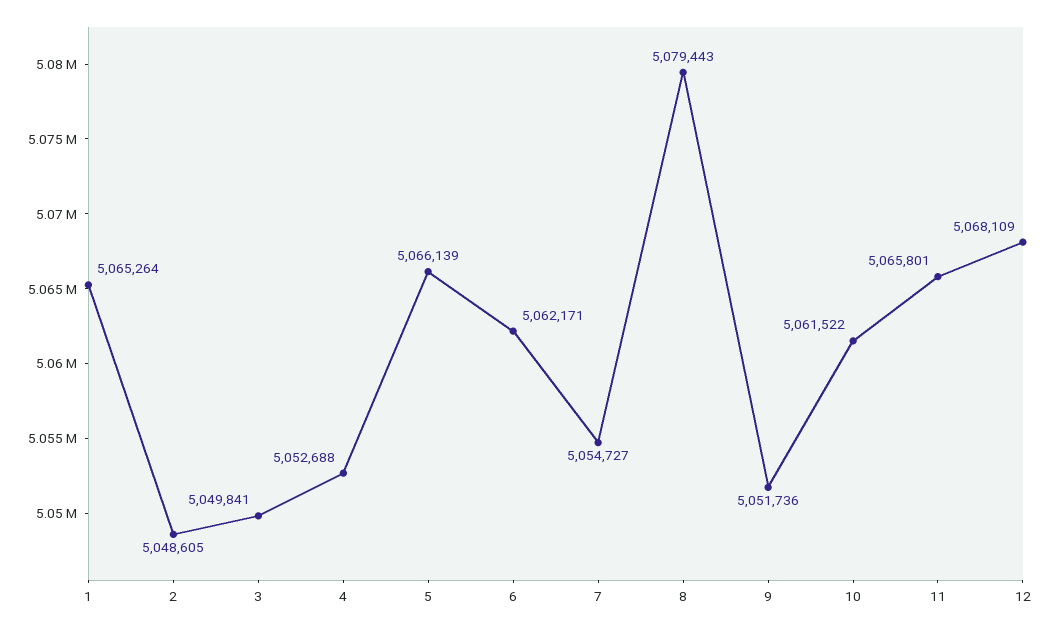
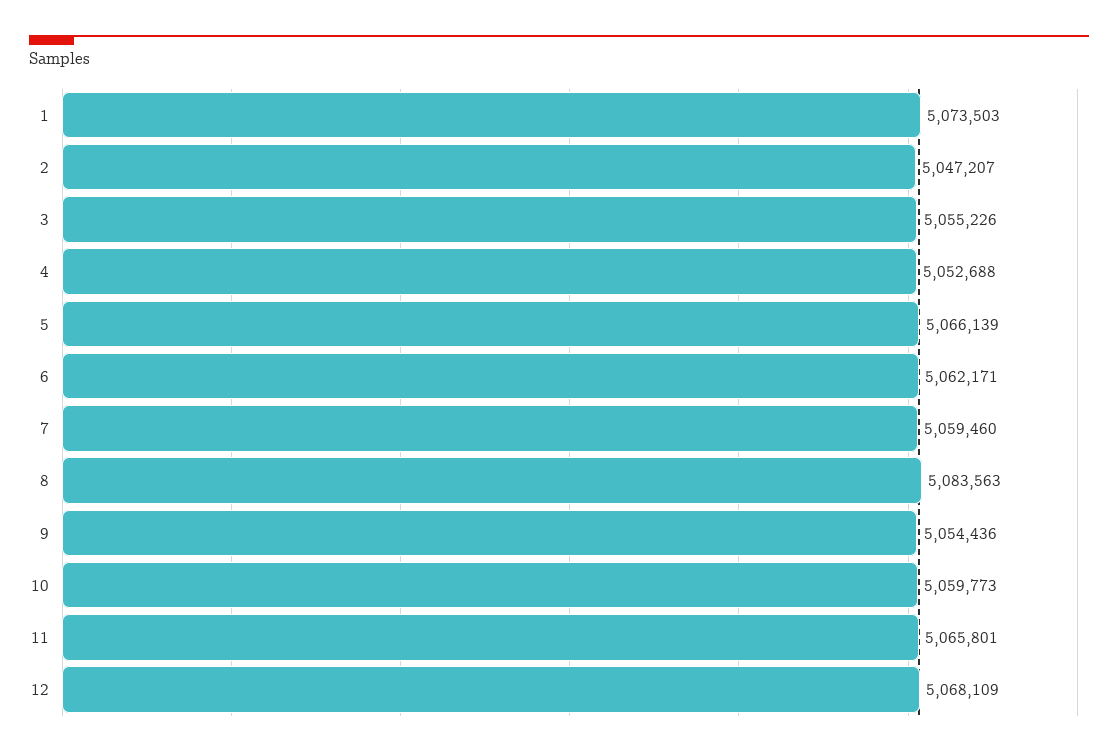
  {
-   "1": 5065264,
+   "1": 5073503,
-   "2": 5048605,
+   "2": 5047207,
-   "3": 5049841,
+   "3": 5055226,
    "4": 5052688,
    "5": 5066139,
    "6": 5062171,
-   "7": 5054727,
+   "7": 5059460,
-   "8": 5079443,
+   "8": 5083563,
-   "9": 5051736,
+   "9": 5054436,
-   "10": 5061522,
+   "10": 5059773,
    "11": 5065801,
    "12": 5068109
  }

